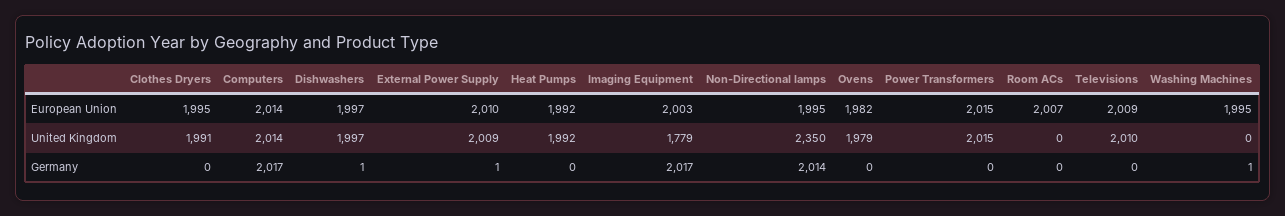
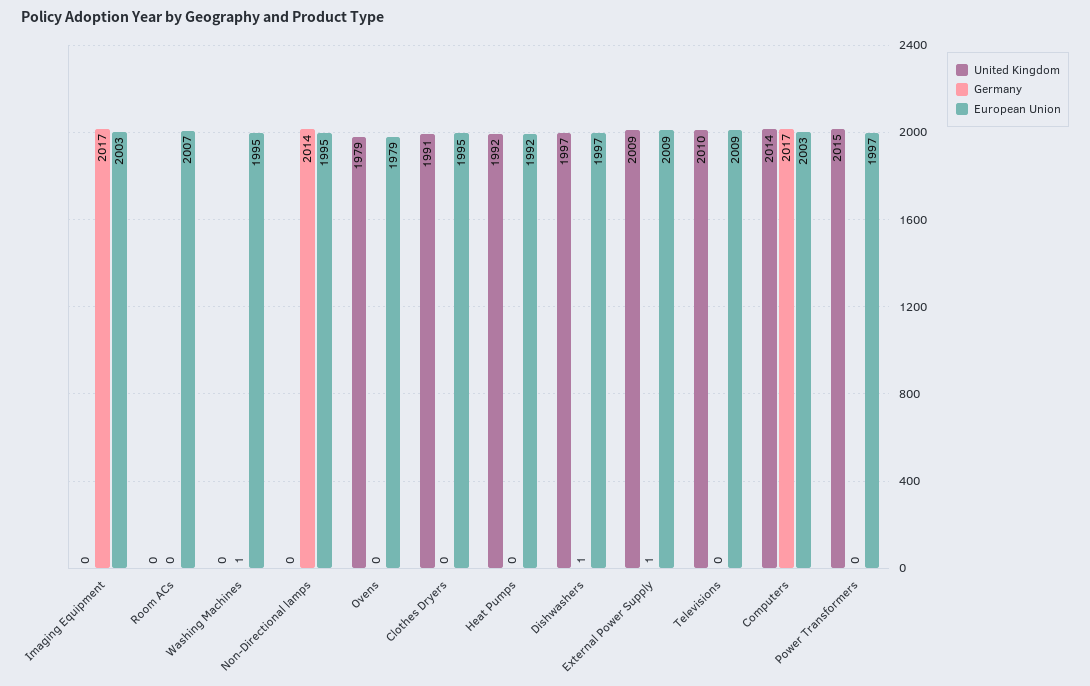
  {
    "European Union": {
      "Clothes Dryers": 1995,
-     "Computers": 2014,
+     "Computers": 2003,
      "Dishwashers": 1997,
-     "External Power Supply": 2010,
+     "External Power Supply": 2009,
      "Heat Pumps": 1992,
      "Imaging Equipment": 2003,
      "Non-Directional lamps": 1995,
-     "Ovens": 1982,
+     "Ovens": 1979,
-     "Power Transformers": 2015,
+     "Power Transformers": 1997,
      "Room ACs": 2007,
      "Televisions": 2009,
      "Washing Machines": 1995
    },
    "United Kingdom": {
      "Clothes Dryers": 1991,
      "Computers": 2014,
      "Dishwashers": 1997,
      "External Power Supply": 2009,
      "Heat Pumps": 1992,
-     "Imaging Equipment": 1779,
+     "Imaging Equipment": 0,
-     "Non-Directional lamps": 2350,
+     "Non-Directional lamps": 0,
      "Ovens": 1979,
      "Power Transformers": 2015,
      "Room ACs": 0,
      "Televisions": 2010,
      "Washing Machines": 0
    },
    "Germany": {
      "Clothes Dryers": 0,
      "Computers": 2017,
      "Dishwashers": 1,
      "External Power Supply": 1,
      "Heat Pumps": 0,
      "Imaging Equipment": 2017,
      "Non-Directional lamps": 2014,
      "Ovens": 0,
      "Power Transformers": 0,
      "Room ACs": 0,
      "Televisions": 0,
      "Washing Machines": 1
    }
  }

